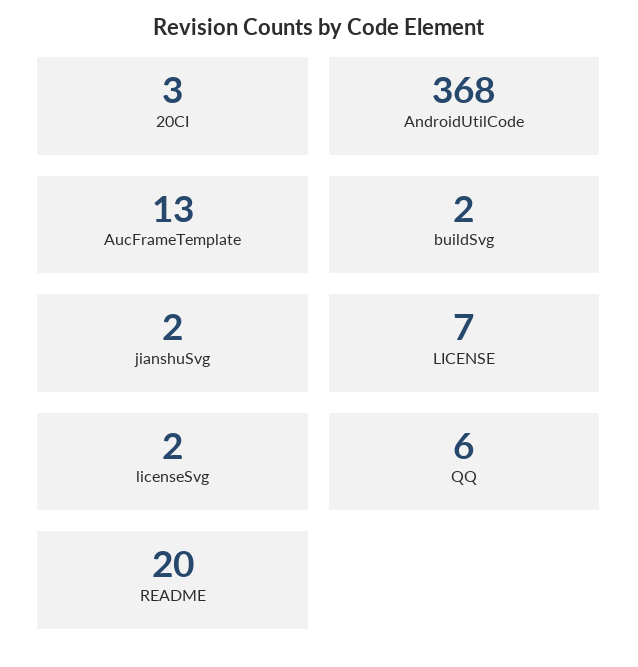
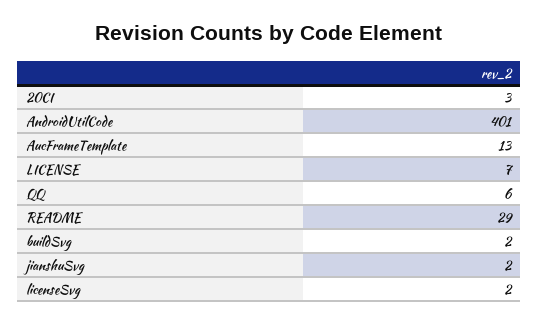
  {
    "20CI": 3,
-   "AndroidUtilCode": 368,
+   "AndroidUtilCode": 401,
    "AucFrameTemplate": 13,
    "buildSvg": 2,
    "jianshuSvg": 2,
    "LICENSE": 7,
    "licenseSvg": 2,
    "QQ": 6,
-   "README": 20
+   "README": 29
  }

